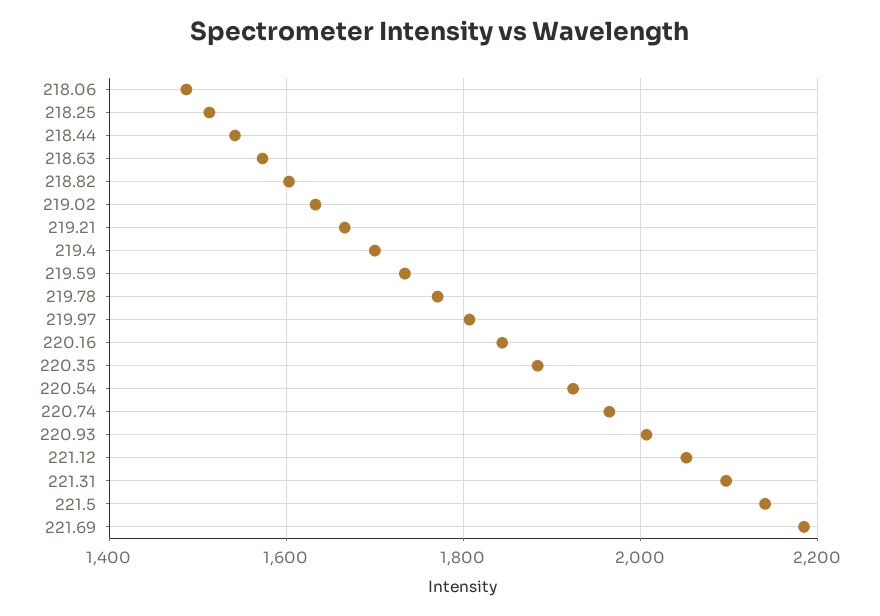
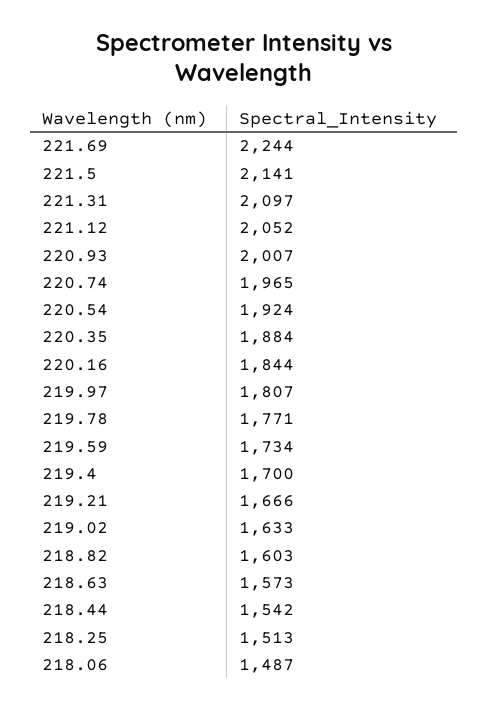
  {
    "218.06": 1487,
    "218.25": 1513,
    "218.44": 1542,
    "218.63": 1573,
    "218.82": 1603,
    "219.02": 1633,
    "219.21": 1666,
    "219.4": 1700,
    "219.59": 1734,
    "219.78": 1771,
    "219.97": 1807,
    "220.16": 1844,
    "220.35": 1884,
    "220.54": 1924,
    "220.74": 1965,
    "220.93": 2007,
    "221.12": 2052,
    "221.31": 2097,
    "221.5": 2141,
-   "221.69": 2180
+   "221.69": 2244
  }

